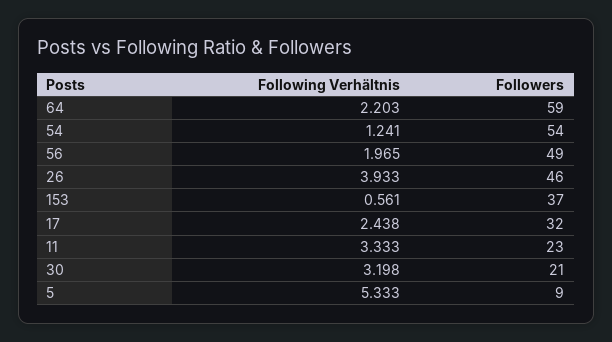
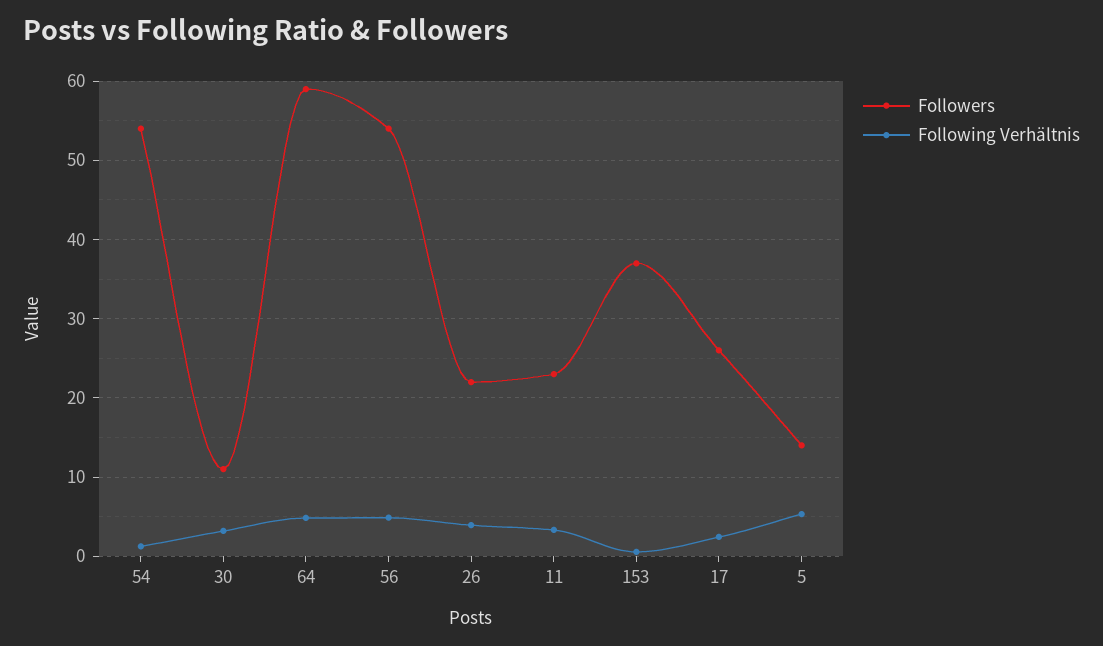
  {
    "Following Verhältnis": {
-     "64": 2.203,
+     "64": 5,
      "54": 1.241,
-     "56": 1.965,
+     "56": 5,
      "26": 3.933,
      "153": 0.561,
      "17": 2.438,
      "11": 3.333,
      "30": 3.198,
      "5": 5.333
    },
    "Followers": {
      "64": 59,
      "54": 54,
-     "56": 49,
+     "56": 54,
-     "26": 46,
+     "26": 22,
      "153": 37,
-     "17": 32,
+     "17": 26,
      "11": 23,
-     "30": 21,
+     "30": 11,
-     "5": 9
+     "5": 14
    }
  }

